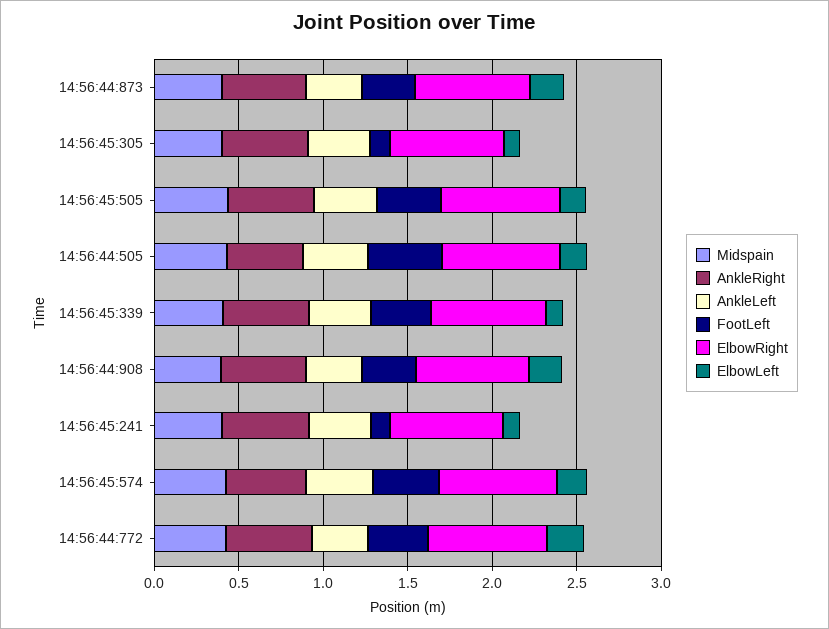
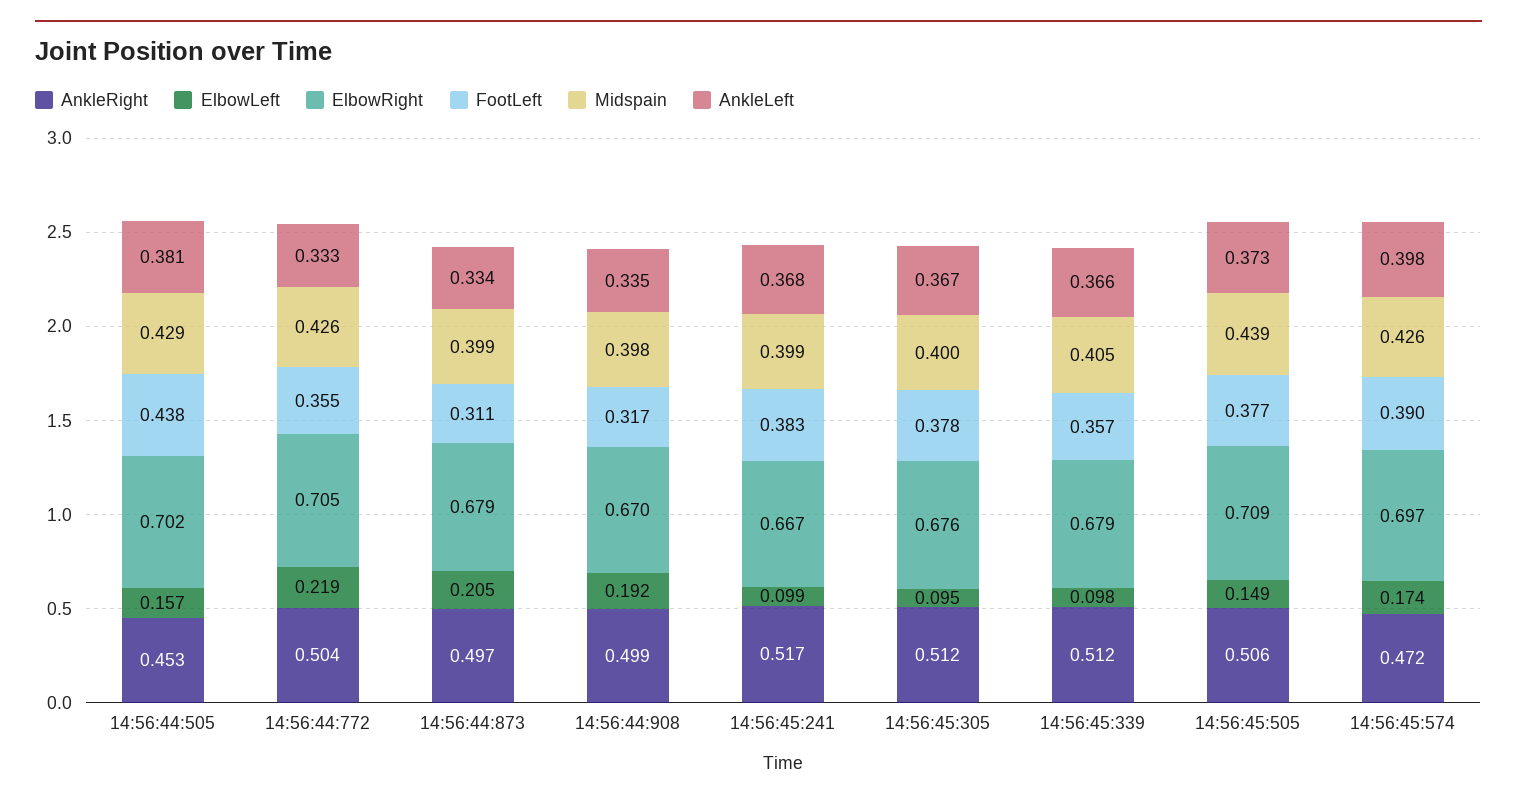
  {
    "Midspain": {
      "14:56:44:873": 0.399,
      "14:56:45:305": 0.4,
      "14:56:45:505": 0.439,
      "14:56:44:505": 0.429,
      "14:56:45:339": 0.405,
      "14:56:44:908": 0.398,
      "14:56:45:241": 0.399,
      "14:56:45:574": 0.426,
      "14:56:44:772": 0.426
    },
    "AnkleRight": {
      "14:56:44:873": 0.497,
      "14:56:45:305": 0.512,
      "14:56:45:505": 0.506,
      "14:56:44:505": 0.453,
      "14:56:45:339": 0.512,
      "14:56:44:908": 0.499,
      "14:56:45:241": 0.517,
      "14:56:45:574": 0.472,
      "14:56:44:772": 0.504
    },
    "AnkleLeft": {
      "14:56:44:873": 0.334,
      "14:56:45:305": 0.367,
      "14:56:45:505": 0.373,
      "14:56:44:505": 0.381,
      "14:56:45:339": 0.366,
      "14:56:44:908": 0.335,
      "14:56:45:241": 0.368,
      "14:56:45:574": 0.398,
      "14:56:44:772": 0.333
    },
    "FootLeft": {
      "14:56:44:873": 0.311,
-     "14:56:45:305": 0.1,
+     "14:56:45:305": 0.378,
      "14:56:45:505": 0.377,
      "14:56:44:505": 0.438,
      "14:56:45:339": 0.357,
      "14:56:44:908": 0.317,
-     "14:56:45:241": 0.1,
+     "14:56:45:241": 0.383,
      "14:56:45:574": 0.39,
      "14:56:44:772": 0.355
    },
    "ElbowRight": {
      "14:56:44:873": 0.679,
      "14:56:45:305": 0.676,
      "14:56:45:505": 0.709,
      "14:56:44:505": 0.702,
      "14:56:45:339": 0.679,
      "14:56:44:908": 0.67,
      "14:56:45:241": 0.667,
      "14:56:45:574": 0.697,
      "14:56:44:772": 0.705
    },
    "ElbowLeft": {
      "14:56:44:873": 0.205,
      "14:56:45:305": 0.095,
      "14:56:45:505": 0.149,
      "14:56:44:505": 0.157,
      "14:56:45:339": 0.098,
      "14:56:44:908": 0.192,
      "14:56:45:241": 0.099,
      "14:56:45:574": 0.174,
      "14:56:44:772": 0.219
    }
  }

